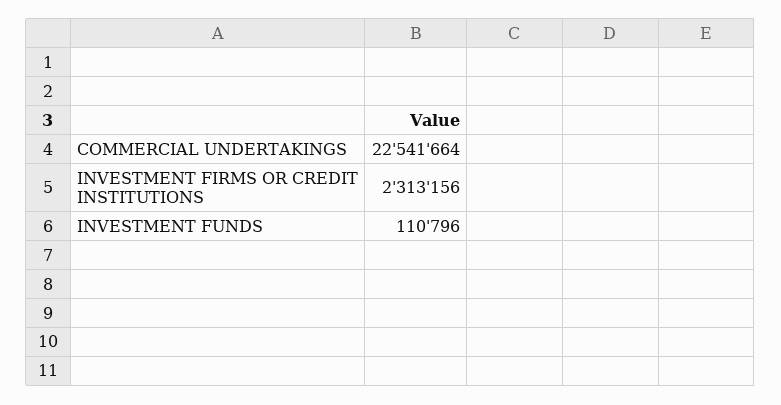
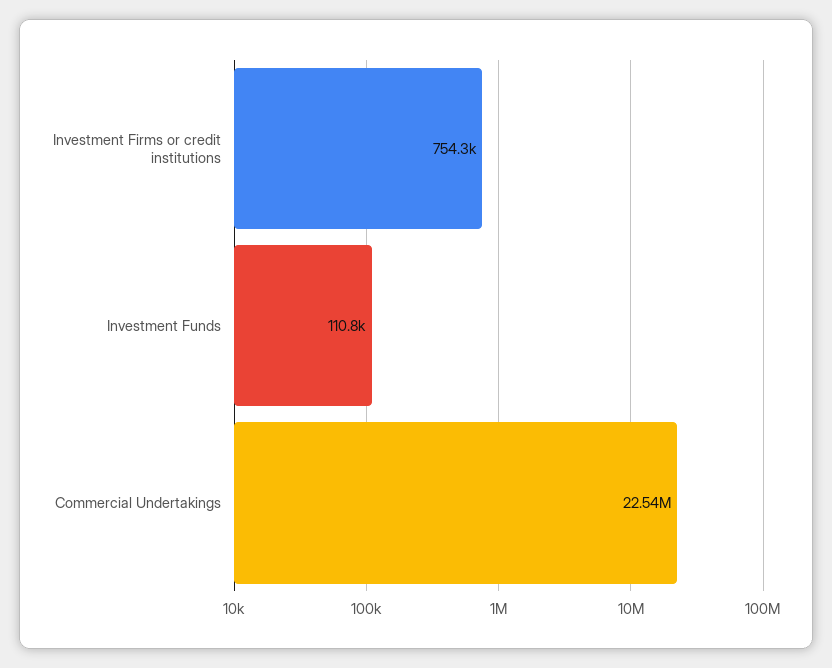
  {
    "COMMERCIAL UNDERTAKINGS": 22541664,
-   "INVESTMENT FIRMS OR CREDIT INSTITUTIONS": 2313156,
+   "INVESTMENT FIRMS OR CREDIT INSTITUTIONS": 754300,
    "INVESTMENT FUNDS": 110796
  }

